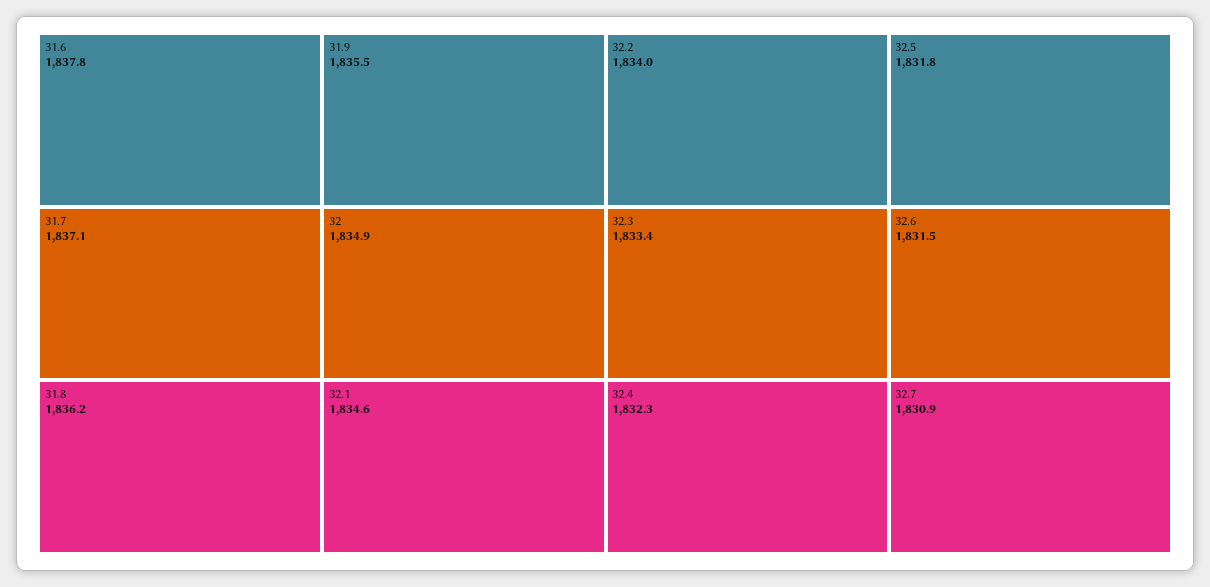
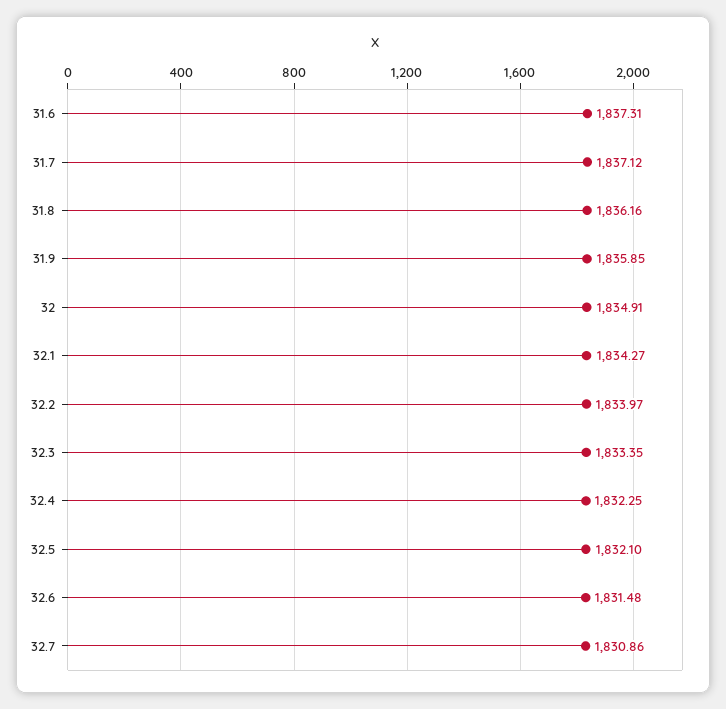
  {
-   "31.6": 1837.8,
+   "31.6": 1837.31,
    "31.7": 1837.12,
    "31.8": 1836.16,
-   "31.9": 1835.5,
+   "31.9": 1835.85,
    "32": 1834.91,
-   "32.1": 1834.6,
+   "32.1": 1834.27,
    "32.2": 1833.97,
    "32.3": 1833.35,
    "32.4": 1832.25,
-   "32.5": 1831.8,
+   "32.5": 1832.1,
    "32.6": 1831.48,
    "32.7": 1830.86
  }

